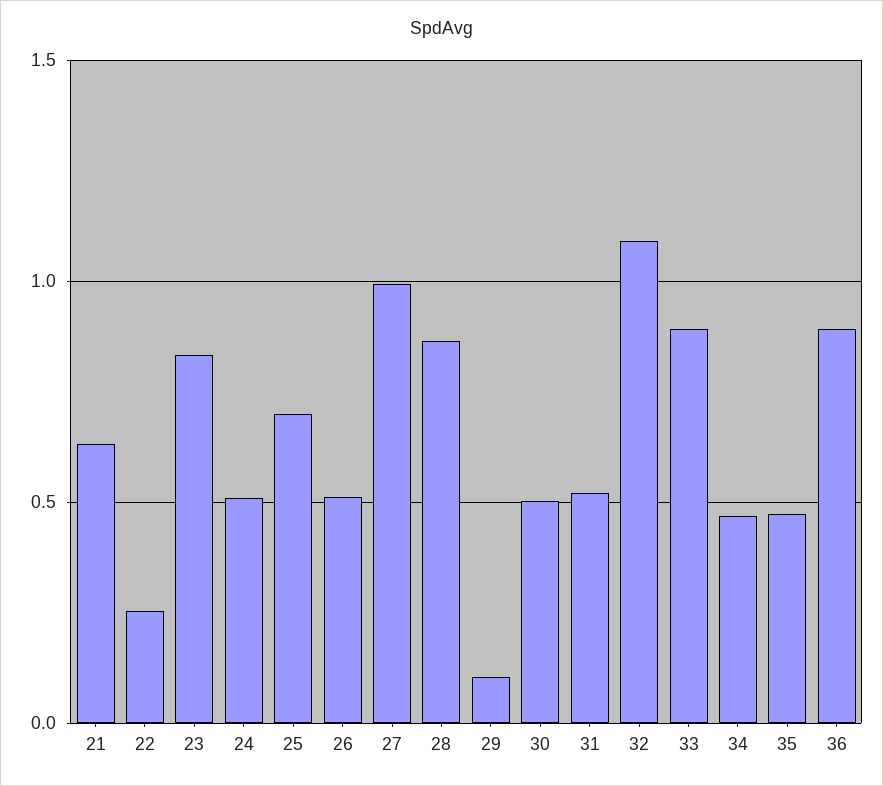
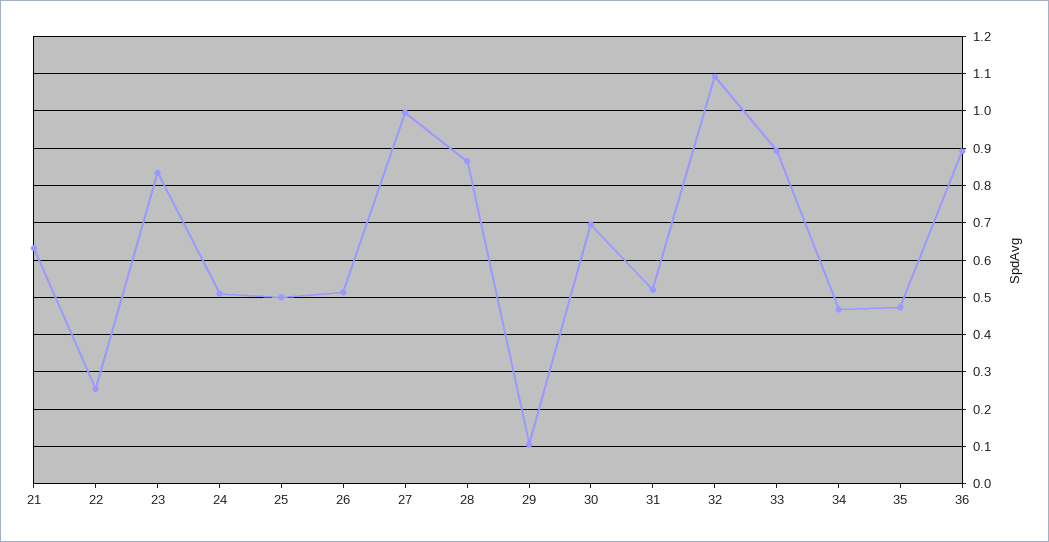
  {
    "21": 0.64,
    "22": 0.26,
    "23": 0.84,
    "24": 0.52,
-   "25": 0.7,
+   "25": 0.5,
    "26": 0.52,
    "27": 1,
    "28": 0.86,
    "29": 0.1,
-   "30": 0.5,
+   "30": 0.7,
    "31": 0.52,
    "32": 1.1,
    "33": 0.9,
    "34": 0.46,
    "35": 0.48,
    "36": 0.9
  }

